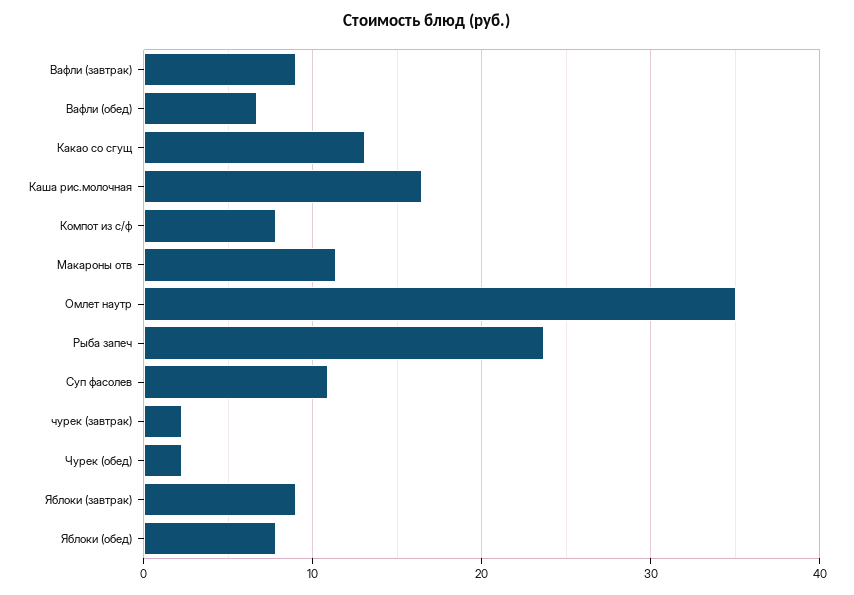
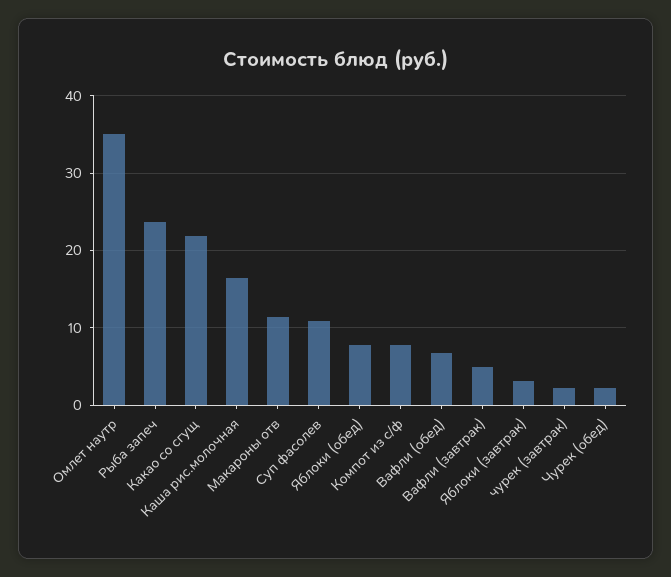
  {
-   "Вафли (завтрак)": 9,
+   "Вафли (завтрак)": 5,
    "Вафли (обед)": 7,
-   "Какао со сгущ": 13,
+   "Какао со сгущ": 22,
    "Каша рис.молочная": 16,
    "Компот из с/ф": 8,
    "Макароны отв": 11,
    "Омлет наутр": 35,
    "Рыба запеч": 24,
    "Суп фасолев": 11,
    "чурек (завтрак)": 2,
    "Чурек (обед)": 2,
-   "Яблоки (завтрак)": 9,
+   "Яблоки (завтрак)": 3,
    "Яблоки (обед)": 8
  }

